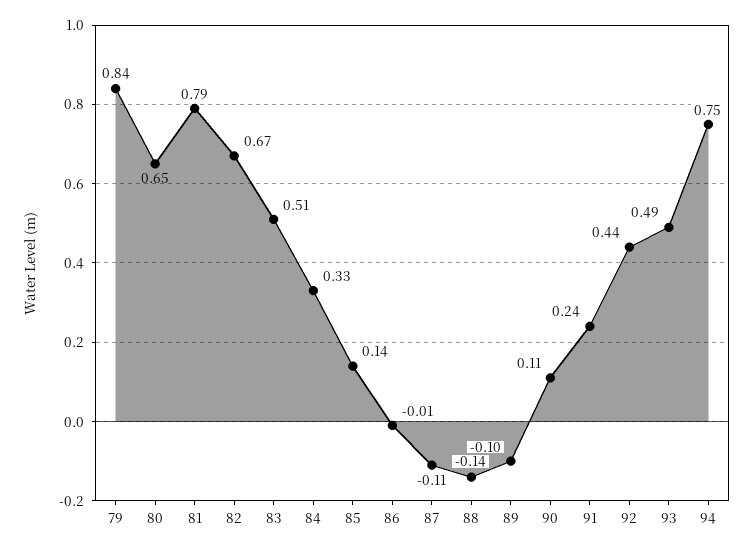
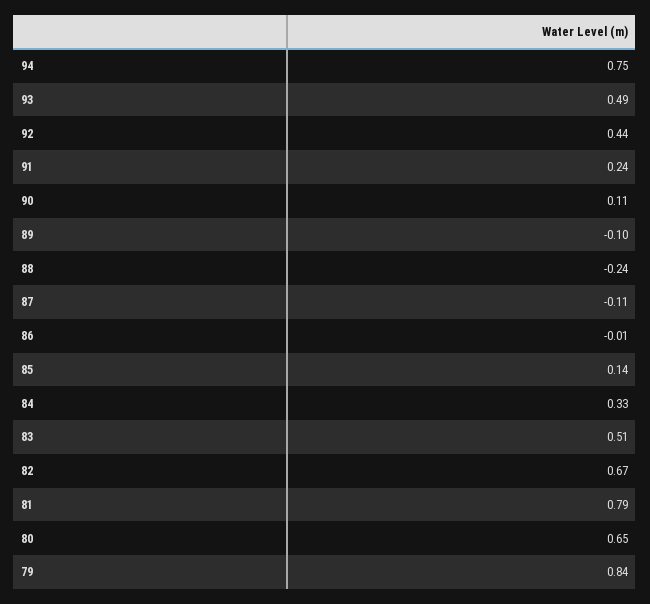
  {
    "79": 0.84,
    "80": 0.65,
    "81": 0.79,
    "82": 0.67,
    "83": 0.51,
    "84": 0.33,
    "85": 0.14,
    "86": -0.01,
    "87": -0.11,
-   "88": -0.14,
+   "88": -0.24,
    "89": -0.1,
    "90": 0.11,
    "91": 0.24,
    "92": 0.44,
    "93": 0.49,
    "94": 0.75
  }

